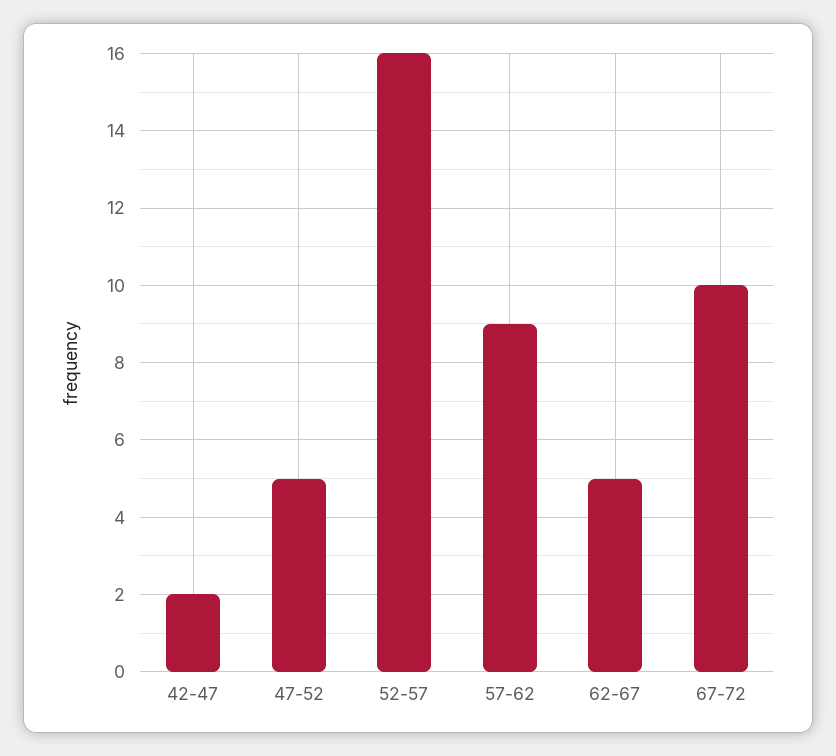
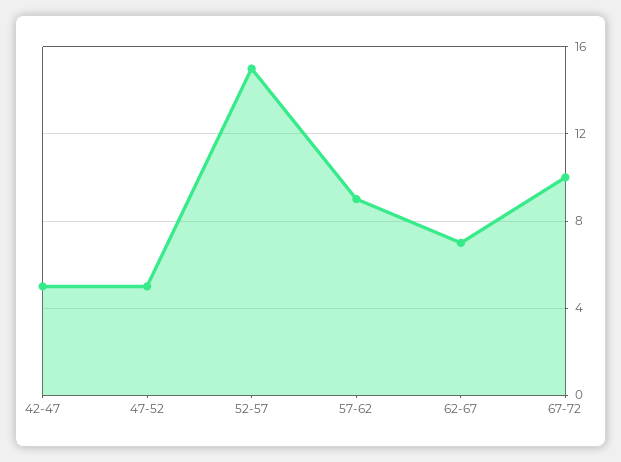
  {
-   "42-47": 2,
+   "42-47": 5,
    "47-52": 5,
-   "52-57": 16,
+   "52-57": 15,
    "57-62": 9,
-   "62-67": 5,
+   "62-67": 7,
    "67-72": 10
  }

